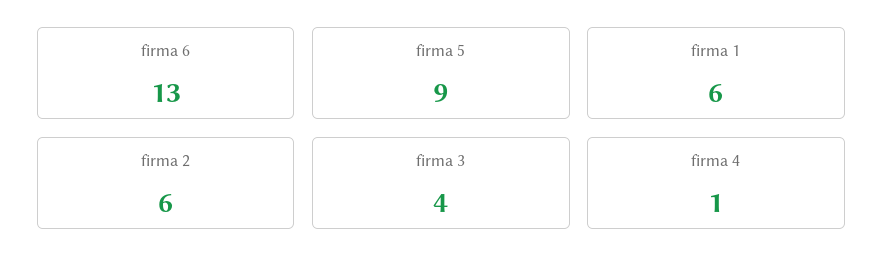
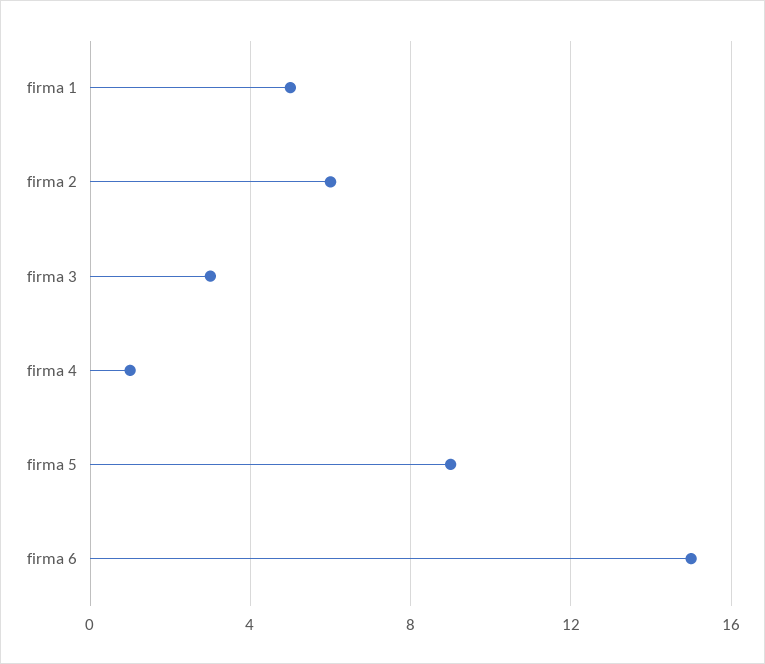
  {
-   "firma 6": 13,
+   "firma 6": 15,
    "firma 5": 9,
-   "firma 1": 6,
+   "firma 1": 5,
    "firma 2": 6,
-   "firma 3": 4,
+   "firma 3": 3,
    "firma 4": 1
  }

